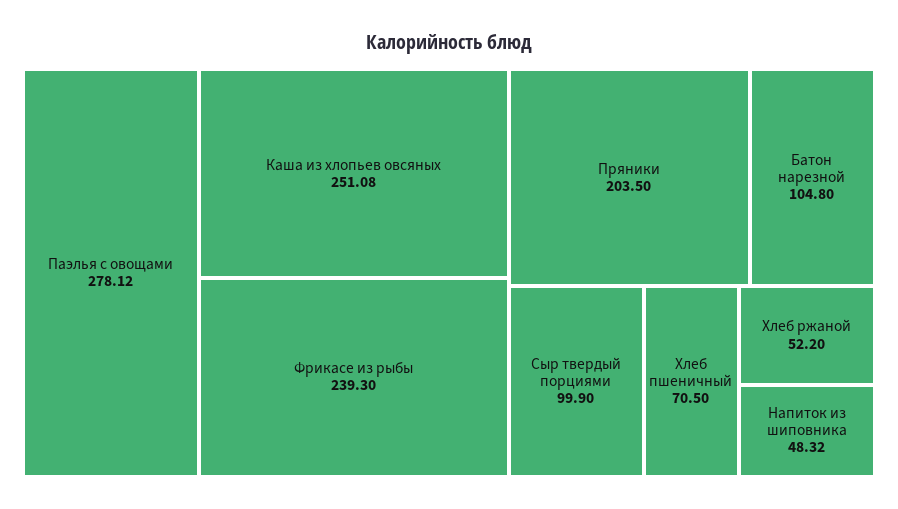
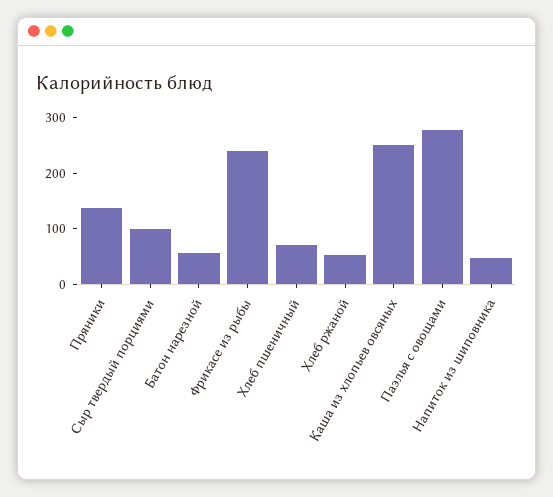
  {
    "Паэлья с овощами": 278.12,
    "Каша из хлопьев овсяных": 251.08,
    "Фрикасе из рыбы": 239.3,
-   "Пряники": 203.5,
+   "Пряники": 140,
-   "Батон нарезной": 104.8,
+   "Батон нарезной": 60,
    "Сыр твердый порциями": 99.9,
    "Хлеб пшеничный": 70.5,
    "Хлеб ржаной": 52.2,
    "Напиток из шиповника": 48.32
  }

